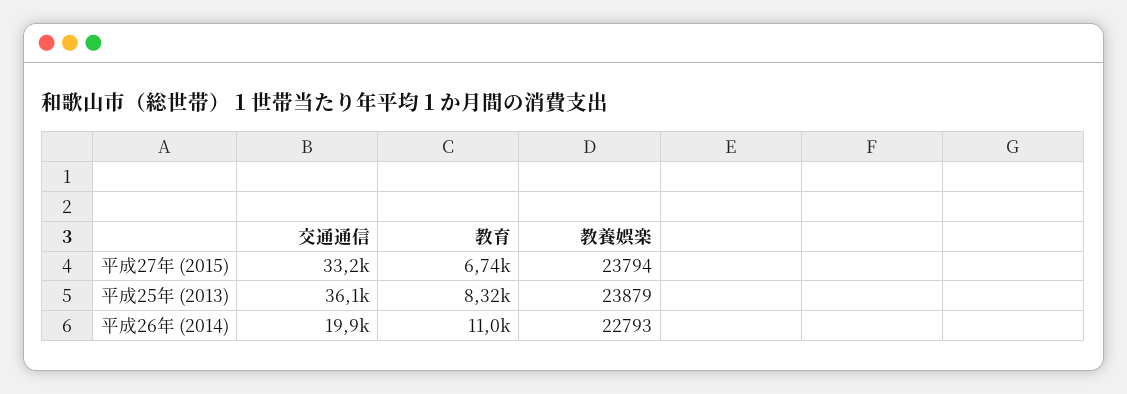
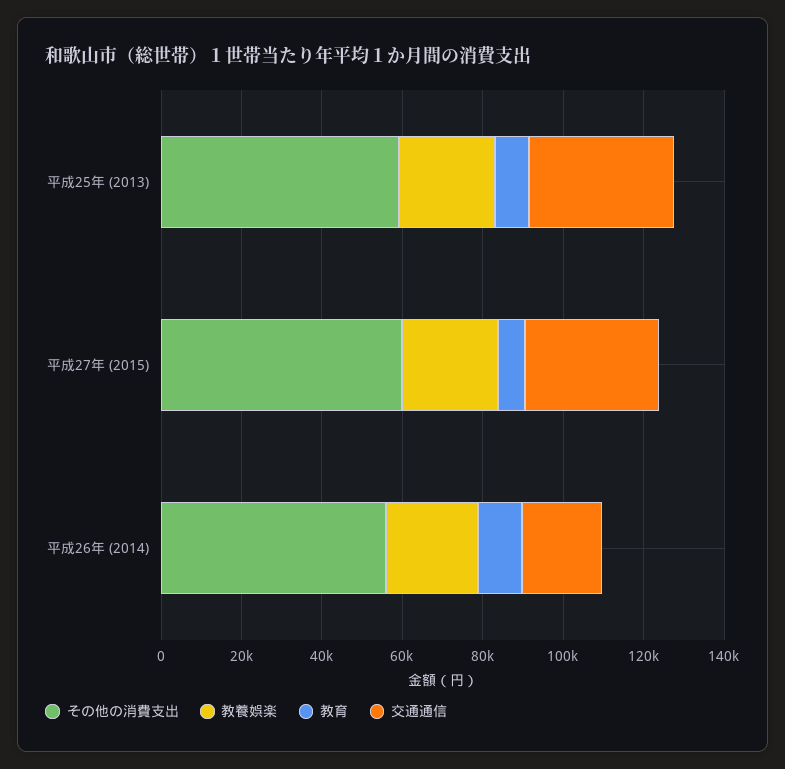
  {
    "交通通信": {
      "平成27年 (2015)": 33200,
      "平成25年 (2013)": 36100,
      "平成26年 (2014)": 19900
    },
    "教育": {
      "平成27年 (2015)": 6740,
      "平成25年 (2013)": 8320,
      "平成26年 (2014)": 11000
    },
    "教養娯楽": {
      "平成27年 (2015)": 23794,
      "平成25年 (2013)": 23879,
      "平成26年 (2014)": 22793
-   }
+   },
+   "その他の消費支出": {
+     "平成25年 (2013)": 60000,
+     "平成27年 (2015)": 60000,
+     "平成26年 (2014)": 55000
+   }
  }

